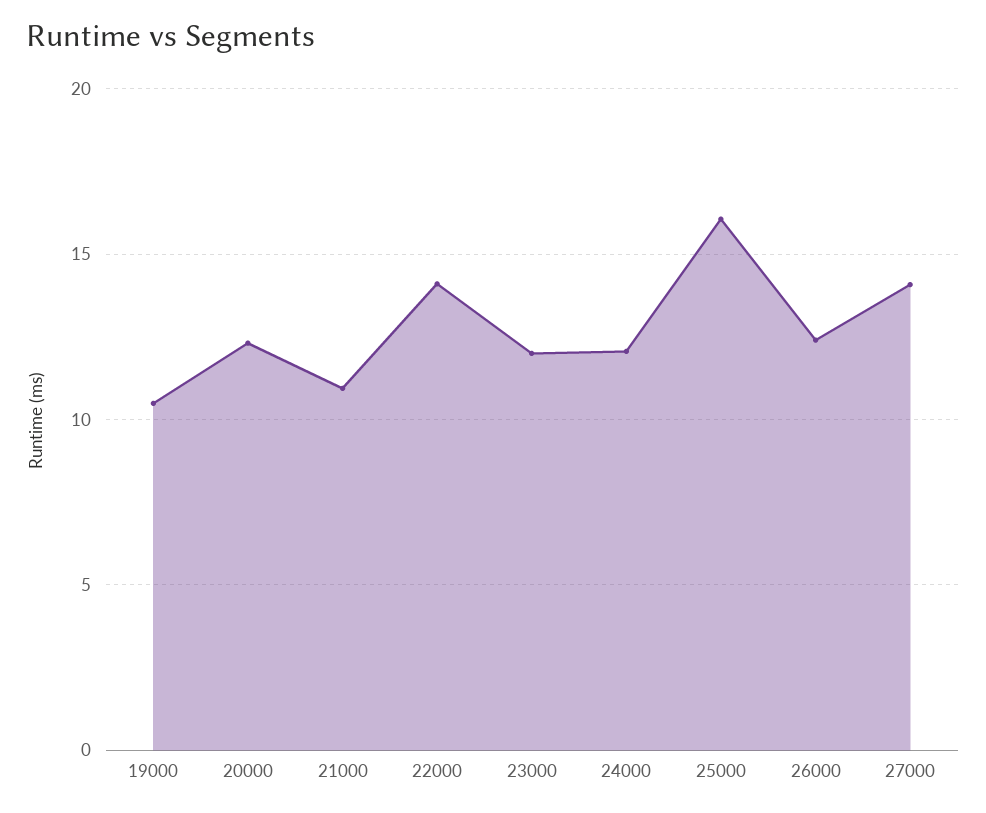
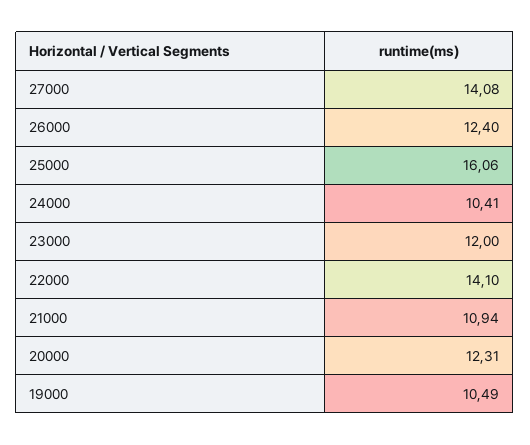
  {
    "19000": 10.49,
    "20000": 12.31,
    "21000": 10.94,
    "22000": 14.1,
    "23000": 12,
-   "24000": 12,
+   "24000": 10.41,
    "25000": 16.06,
    "26000": 12.4,
    "27000": 14.08
  }

